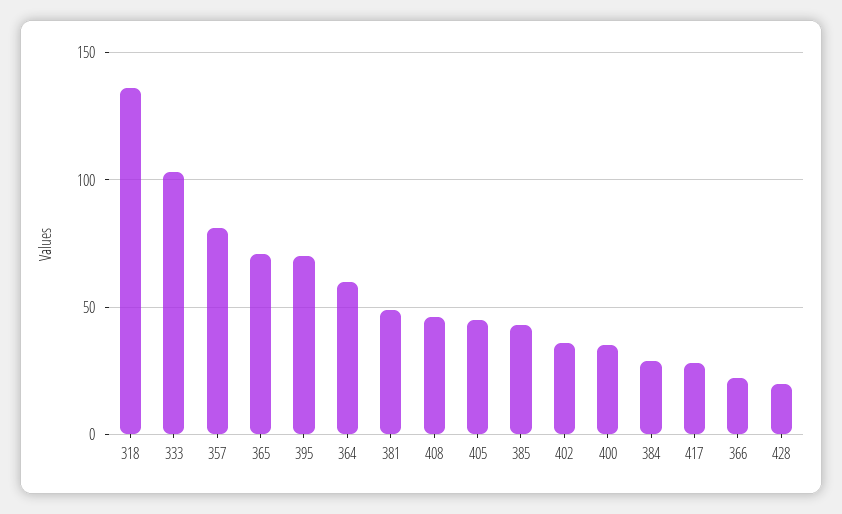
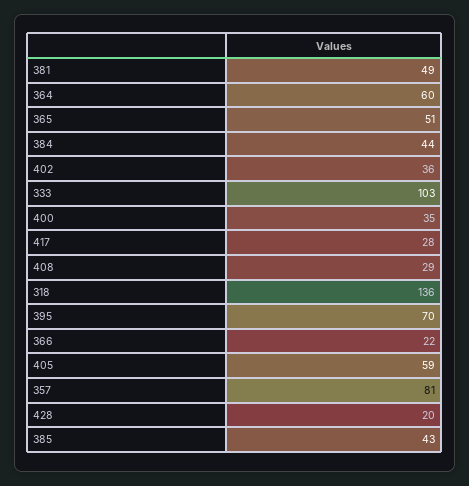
  {
    "318": 136,
    "333": 103,
    "357": 81,
-   "365": 70,
+   "365": 51,
    "395": 70,
    "364": 60,
    "381": 49,
-   "408": 45,
+   "408": 29,
-   "405": 45,
+   "405": 59,
    "385": 43,
    "402": 36,
    "400": 35,
-   "384": 30,
+   "384": 44,
    "417": 28,
    "366": 22,
    "428": 20
  }

